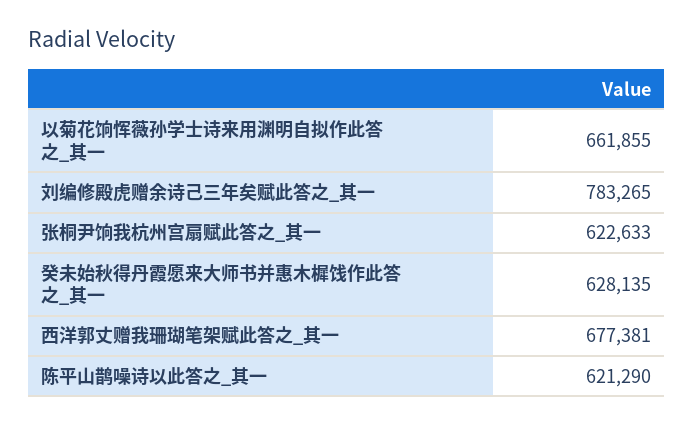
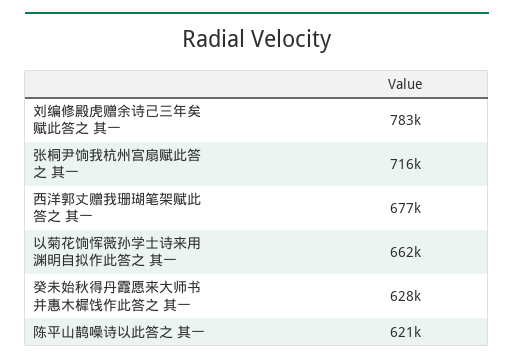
  {
    "以菊花饷恽薇孙学士诗来用渊明自拟作此答之_其一": 661855,
    "刘编修殿虎赠余诗己三年矣赋此答之_其一": 783265,
-   "张桐尹饷我杭州宫扇赋此答之_其一": 622633,
+   "张桐尹饷我杭州宫扇赋此答之_其一": 716000,
    "癸未始秋得丹霞愿来大师书并惠木樨饯作此答之_其一": 628135,
    "西洋郭丈赠我珊瑚笔架赋此答之_其一": 677381,
    "陈平山鹊噪诗以此答之_其一": 621290
  }

